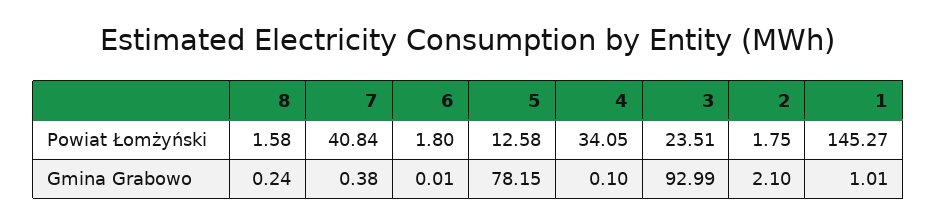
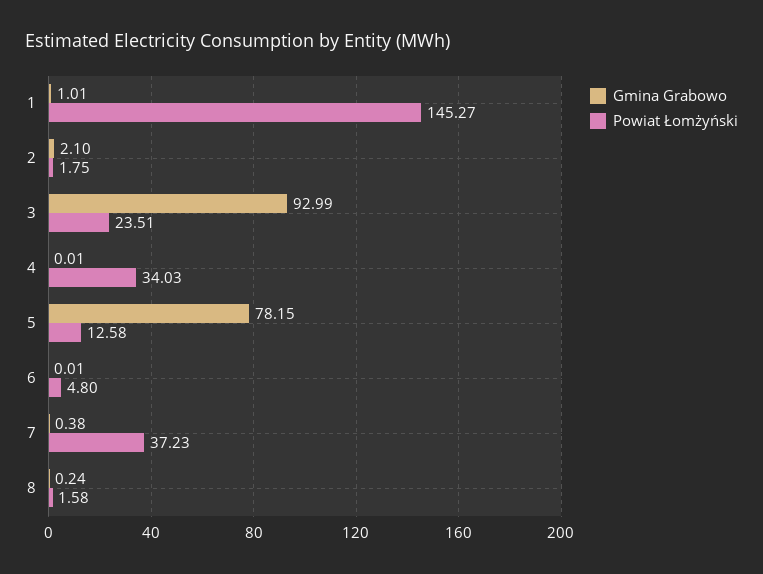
  {
    "Powiat Łomżyński": {
      "8": 1.58,
-     "7": 40.84,
+     "7": 37.23,
-     "6": 1.8,
+     "6": 4.8,
      "5": 12.58,
-     "4": 34.05,
+     "4": 34.03,
      "3": 23.51,
      "2": 1.75,
      "1": 145.27
    },
    "Gmina Grabowo": {
      "8": 0.24,
      "7": 0.38,
      "6": 0.01,
      "5": 78.15,
-     "4": 0.1,
+     "4": 0.01,
      "3": 92.99,
      "2": 2.1,
      "1": 1.01
    }
  }

